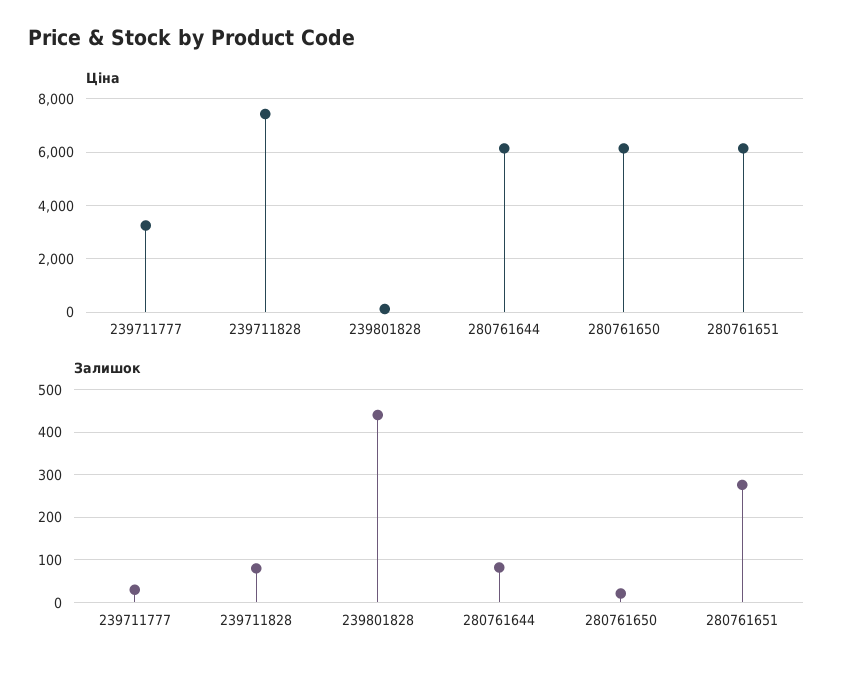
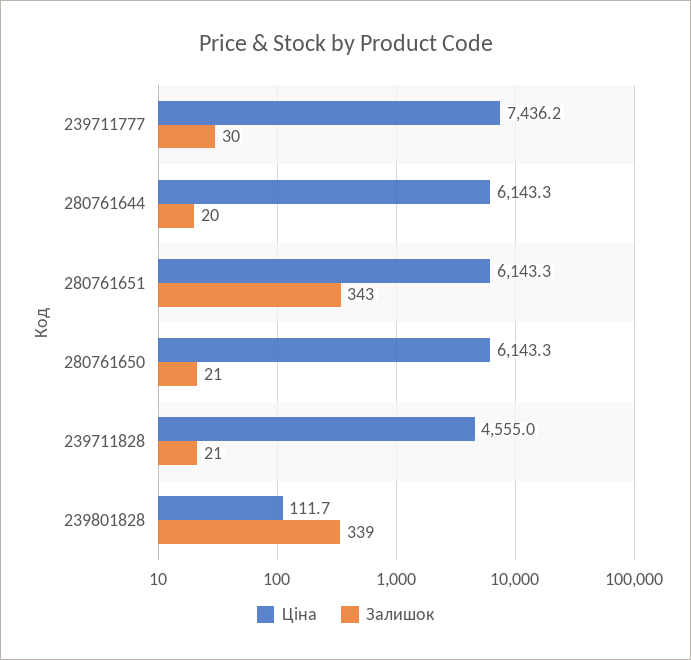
  {
    "Ціна": {
-     "239711777": 3250,
+     "239711777": 7436.2,
-     "239711828": 7500,
+     "239711828": 4555,
      "239801828": 111.7,
      "280761644": 6143.3,
      "280761650": 6143.3,
      "280761651": 6143.3
    },
    "Залишок": {
      "239711777": 30,
-     "239711828": 80,
+     "239711828": 21,
-     "239801828": 440,
+     "239801828": 339,
-     "280761644": 80,
+     "280761644": 20,
      "280761650": 21,
-     "280761651": 280
+     "280761651": 343
    }
  }

